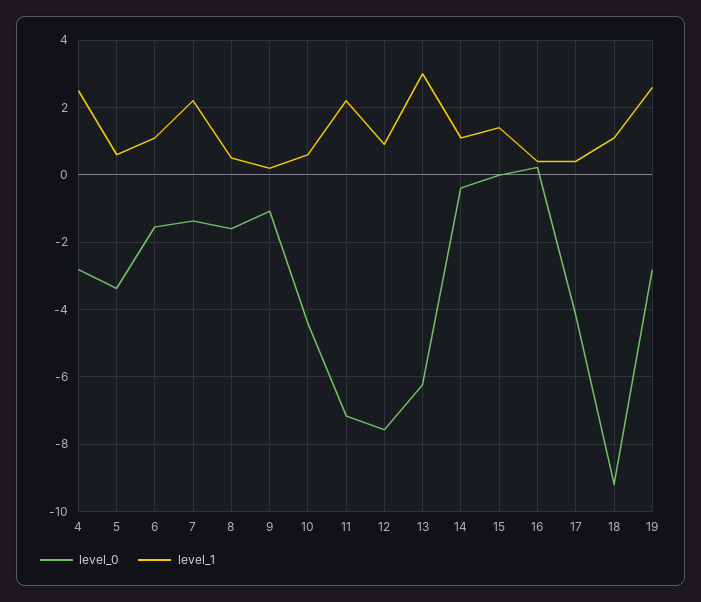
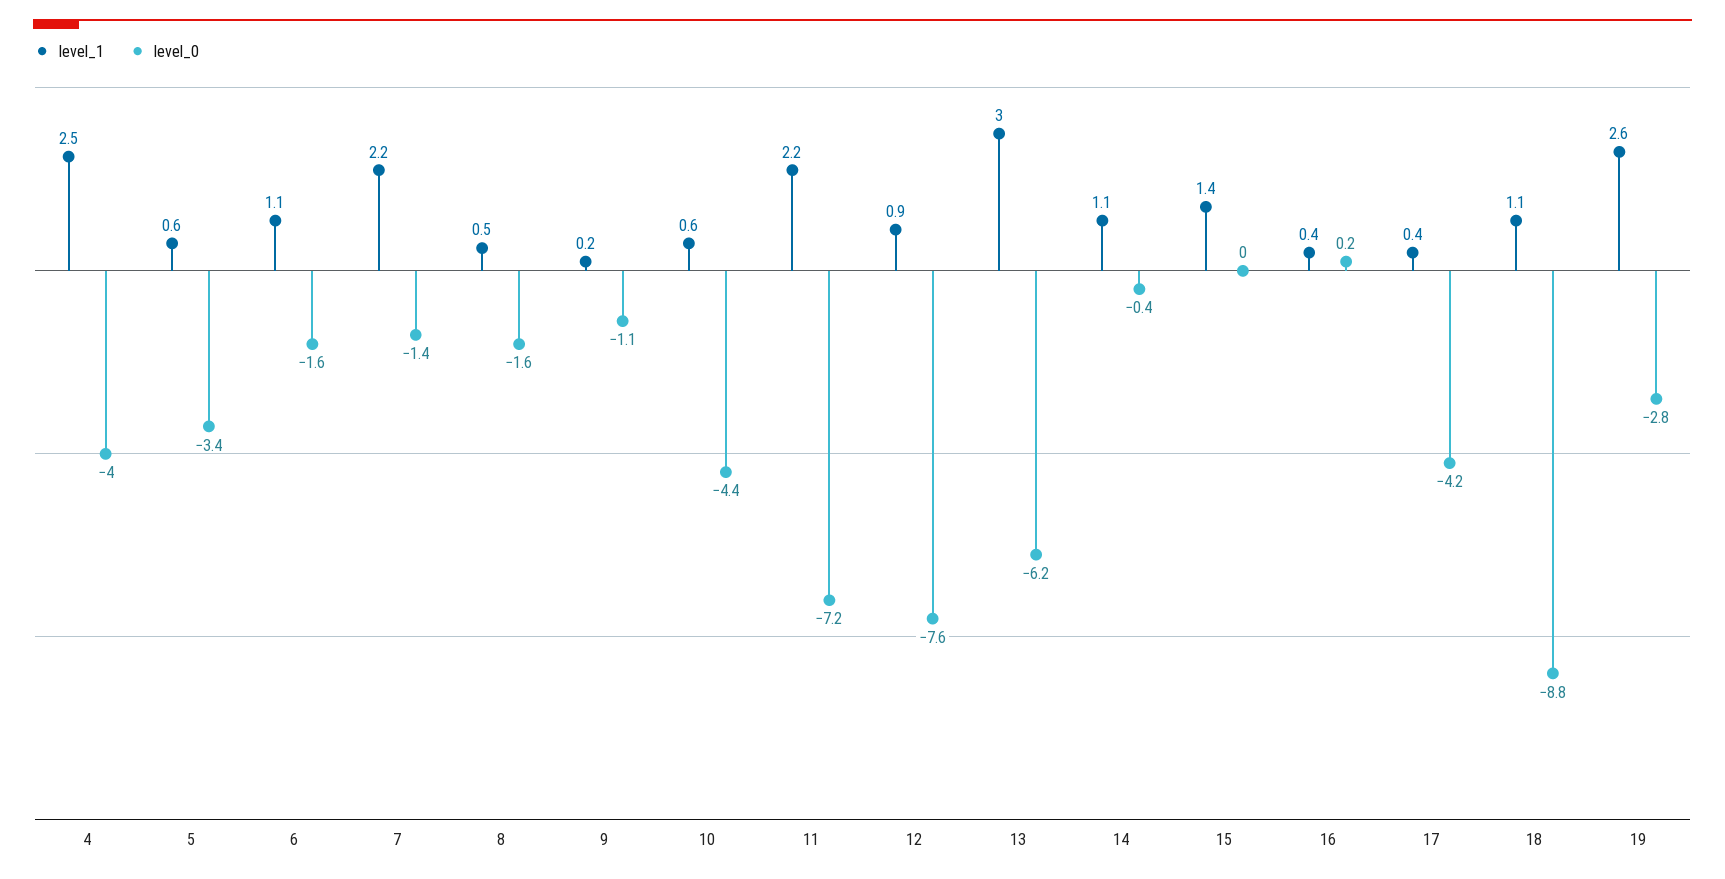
  {
    "level_0": {
-     "4": -2.8,
+     "4": -4,
      "5": -3.4,
      "6": -1.6,
      "7": -1.4,
      "8": -1.6,
      "9": -1.1,
      "10": -4.4,
      "11": -7.2,
      "12": -7.6,
      "13": -6.2,
      "14": -0.4,
      "15": 0,
      "16": 0.2,
      "17": -4.2,
-     "18": -9.2,
+     "18": -8.8,
      "19": -2.8
    },
    "level_1": {
      "4": 2.5,
      "5": 0.6,
      "6": 1.1,
      "7": 2.2,
      "8": 0.5,
      "9": 0.2,
      "10": 0.6,
      "11": 2.2,
      "12": 0.9,
      "13": 3,
      "14": 1.1,
      "15": 1.4,
      "16": 0.4,
      "17": 0.4,
      "18": 1.1,
      "19": 2.6
    }
  }

